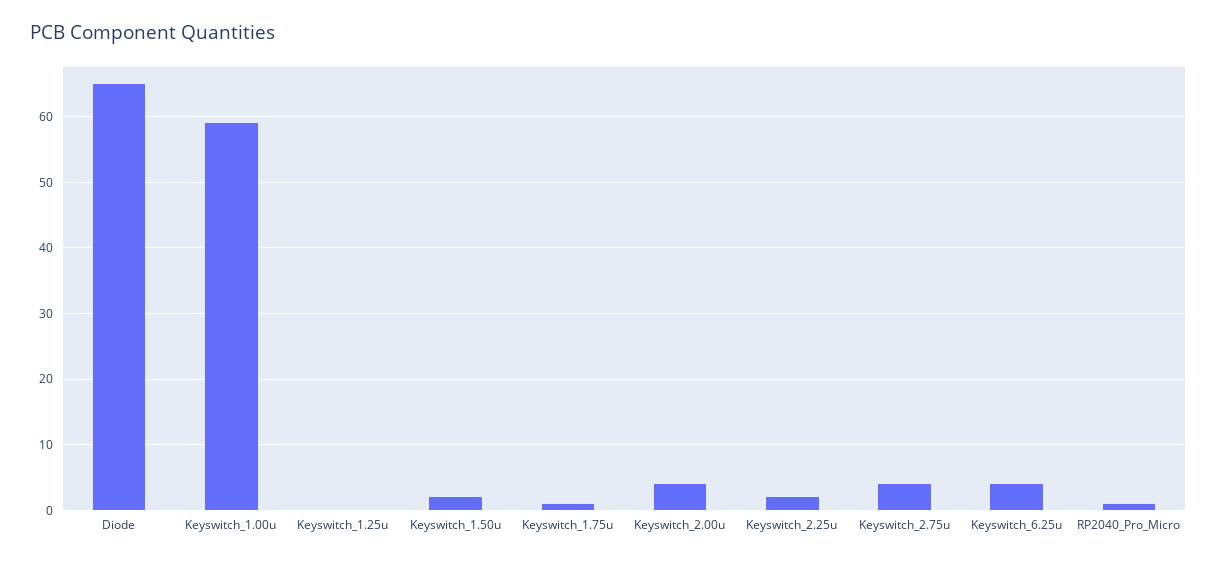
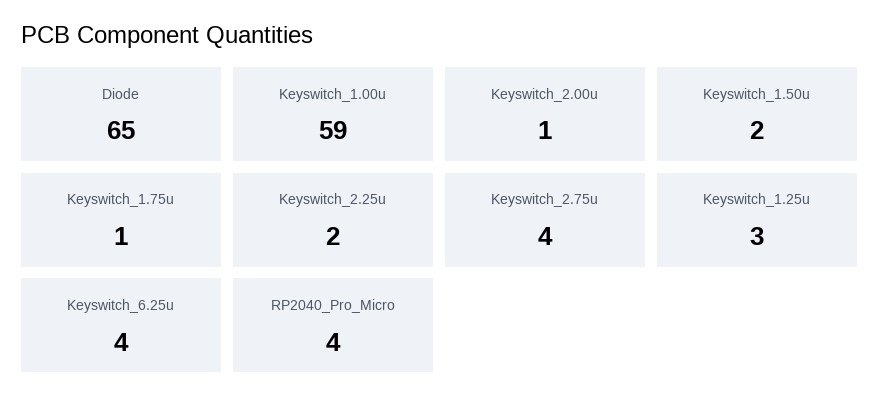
  {
    "Diode": 65,
    "Keyswitch_1.00u": 59,
-   "Keyswitch_1.25u": 0,
+   "Keyswitch_1.25u": 3,
    "Keyswitch_1.50u": 2,
    "Keyswitch_1.75u": 1,
-   "Keyswitch_2.00u": 4,
+   "Keyswitch_2.00u": 1,
    "Keyswitch_2.25u": 2,
    "Keyswitch_2.75u": 4,
    "Keyswitch_6.25u": 4,
-   "RP2040_Pro_Micro": 1
+   "RP2040_Pro_Micro": 4
  }

